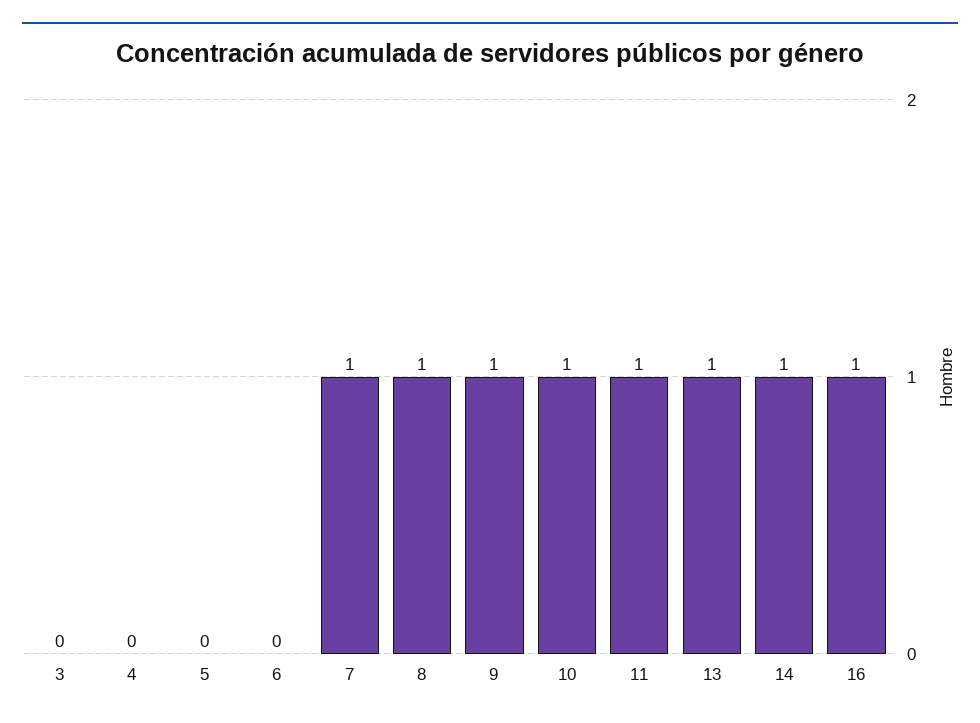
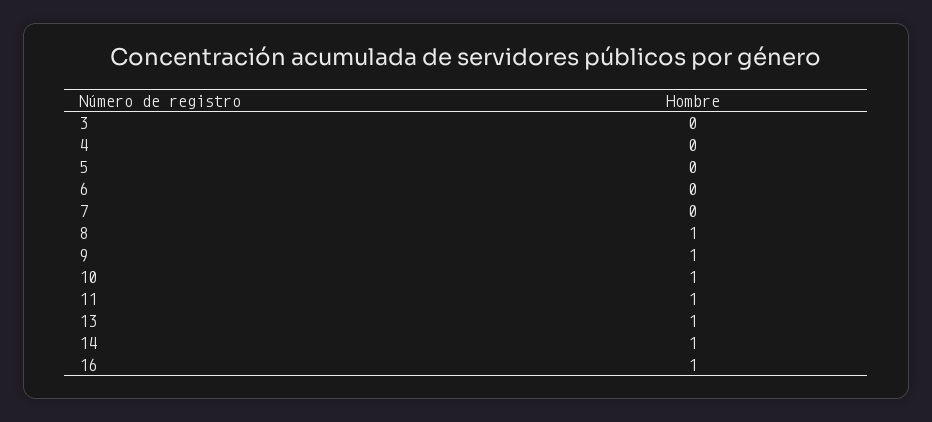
  {
    "3": 0,
    "4": 0,
    "5": 0,
    "6": 0,
-   "7": 1,
+   "7": 0,
    "8": 1,
    "9": 1,
    "10": 1,
    "11": 1,
    "13": 1,
    "14": 1,
    "16": 1
  }

